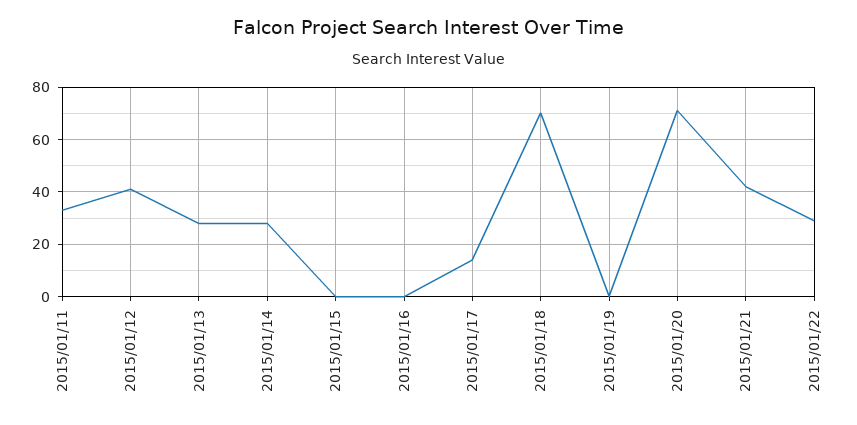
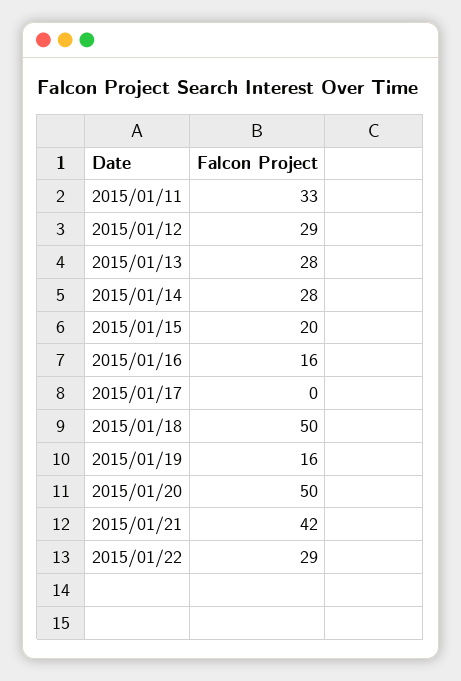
  {
    "2015/01/11": 33,
-   "2015/01/12": 40,
+   "2015/01/12": 29,
    "2015/01/13": 28,
    "2015/01/14": 28,
-   "2015/01/15": 0,
+   "2015/01/15": 20,
-   "2015/01/16": 0,
+   "2015/01/16": 16,
-   "2015/01/17": 15,
+   "2015/01/17": 0,
-   "2015/01/18": 70,
+   "2015/01/18": 50,
-   "2015/01/19": 0,
+   "2015/01/19": 16,
-   "2015/01/20": 70,
+   "2015/01/20": 50,
    "2015/01/21": 42,
    "2015/01/22": 29
  }

